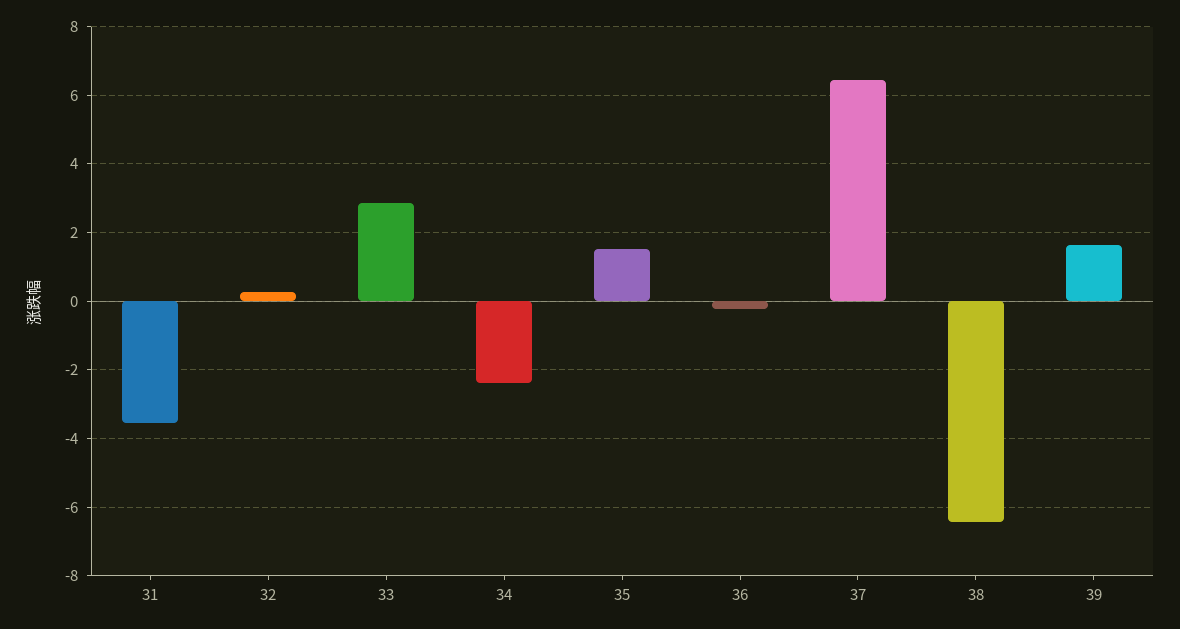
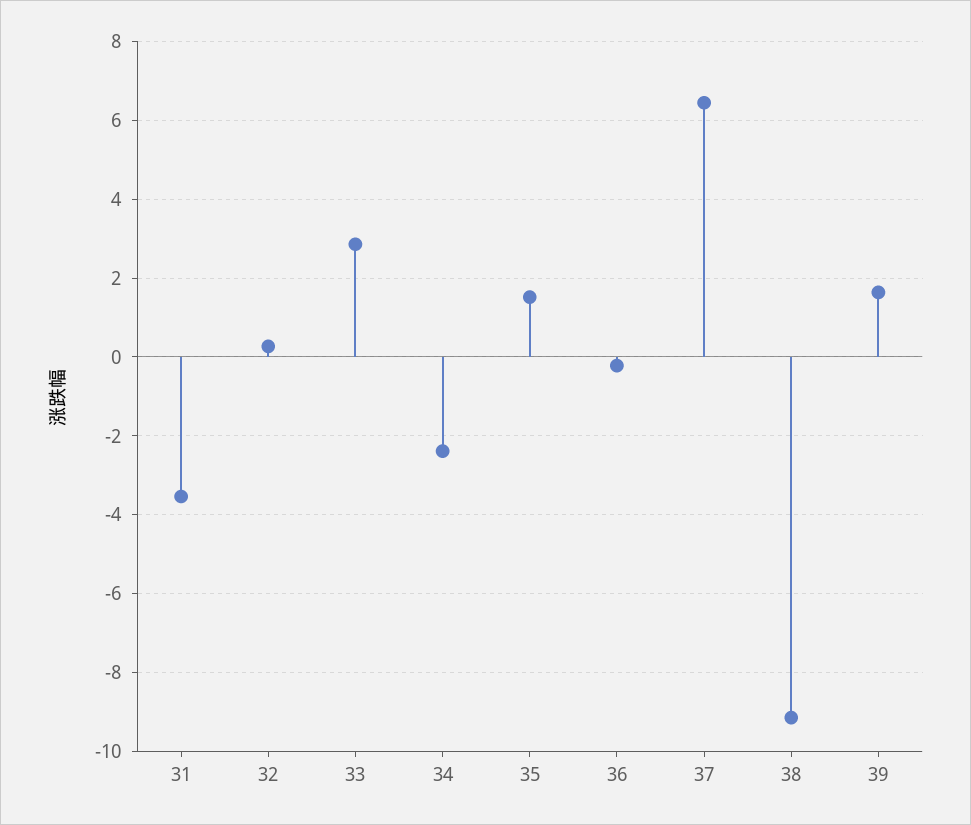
  {
    "31": -3.6,
    "32": 0.2,
    "33": 2.8,
    "34": -2.4,
    "35": 1.6,
    "36": -0.2,
    "37": 6.4,
-   "38": -6.4,
+   "38": -9.2,
    "39": 1.6
  }

